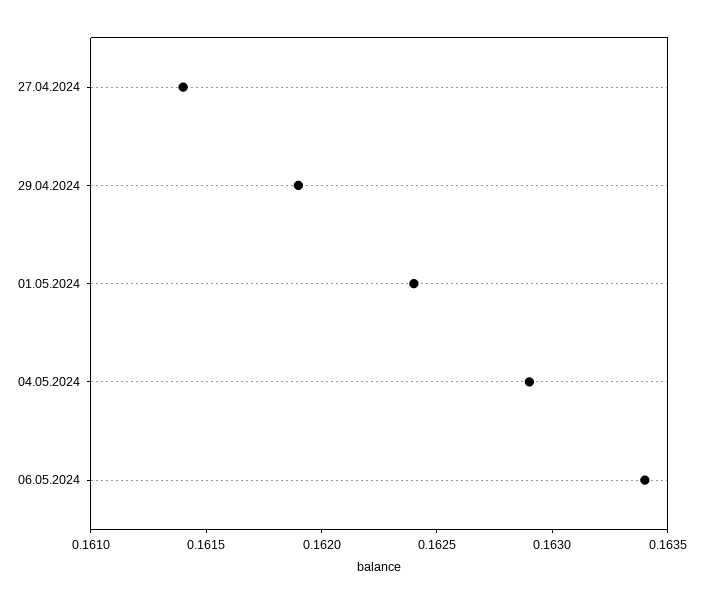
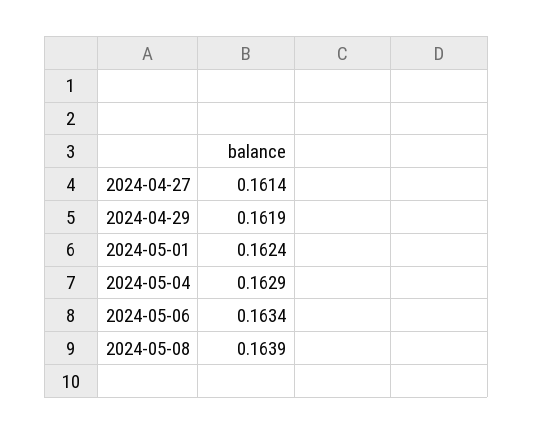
  {
    "27.04.2024": 0.1614,
    "29.04.2024": 0.1619,
    "01.05.2024": 0.1624,
    "04.05.2024": 0.1629,
-   "06.05.2024": 0.1634
+   "06.05.2024": 0.1634,
+   "2024-05-08": 0.1639
  }

